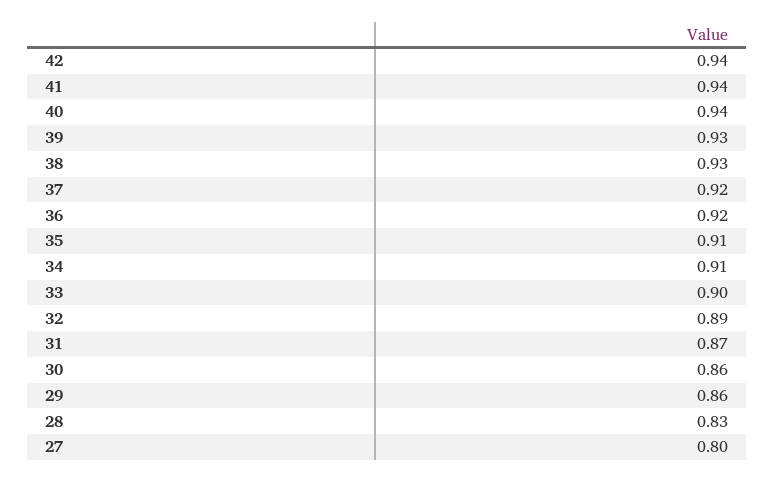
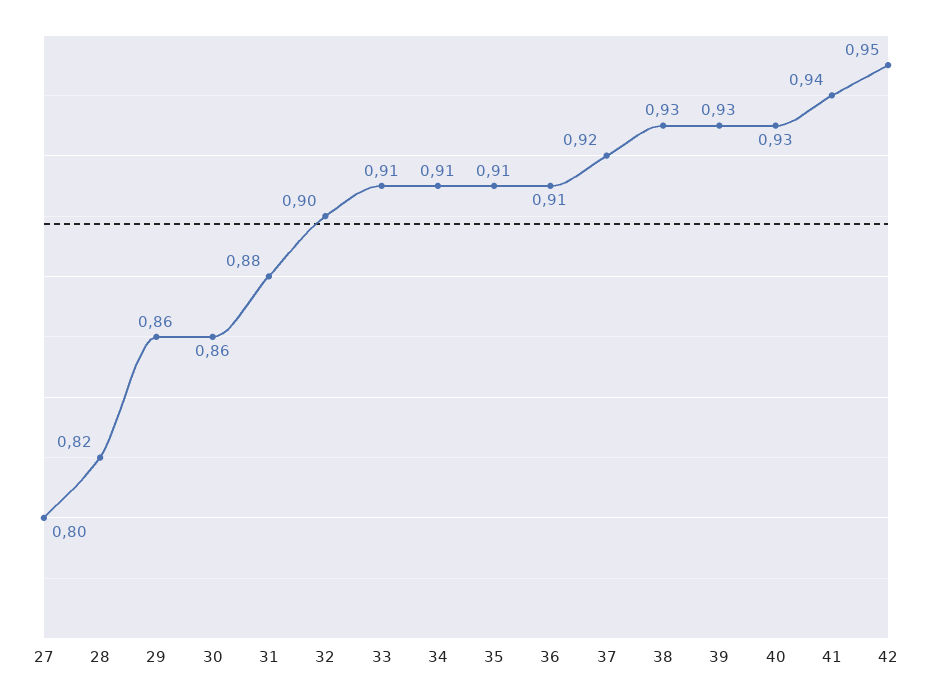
  {
-   "42": 0.94,
+   "42": 0.95,
    "41": 0.94,
-   "40": 0.94,
+   "40": 0.93,
    "39": 0.93,
    "38": 0.93,
    "37": 0.92,
-   "36": 0.92,
+   "36": 0.91,
    "35": 0.91,
    "34": 0.91,
-   "33": 0.9,
+   "33": 0.91,
-   "32": 0.89,
+   "32": 0.9,
-   "31": 0.87,
+   "31": 0.88,
    "30": 0.86,
    "29": 0.86,
-   "28": 0.83,
+   "28": 0.82,
    "27": 0.8
  }

